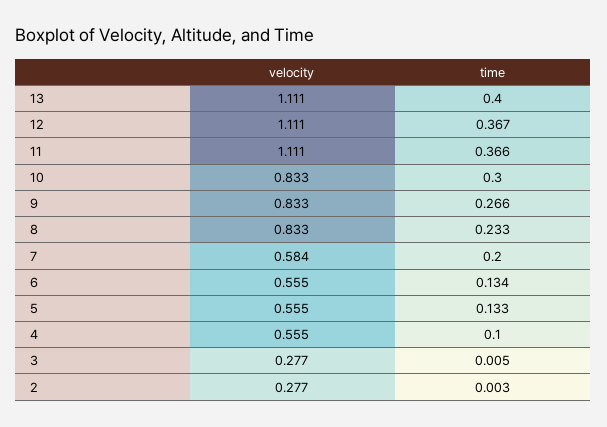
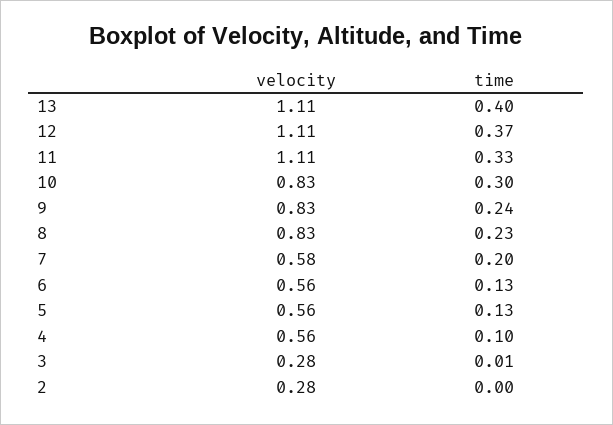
  {
    "velocity": {
      "13": 1.111,
      "12": 1.111,
      "11": 1.111,
      "10": 0.833,
      "9": 0.833,
      "8": 0.833,
      "7": 0.584,
      "6": 0.555,
      "5": 0.555,
      "4": 0.555,
      "3": 0.277,
      "2": 0.277
    },
    "time": {
      "13": 0.4,
      "12": 0.367,
-     "11": 0.366,
+     "11": 0.33,
      "10": 0.3,
-     "9": 0.266,
+     "9": 0.24,
      "8": 0.233,
      "7": 0.2,
      "6": 0.134,
      "5": 0.133,
      "4": 0.1,
      "3": 0.005,
      "2": 0.003
    }
  }

